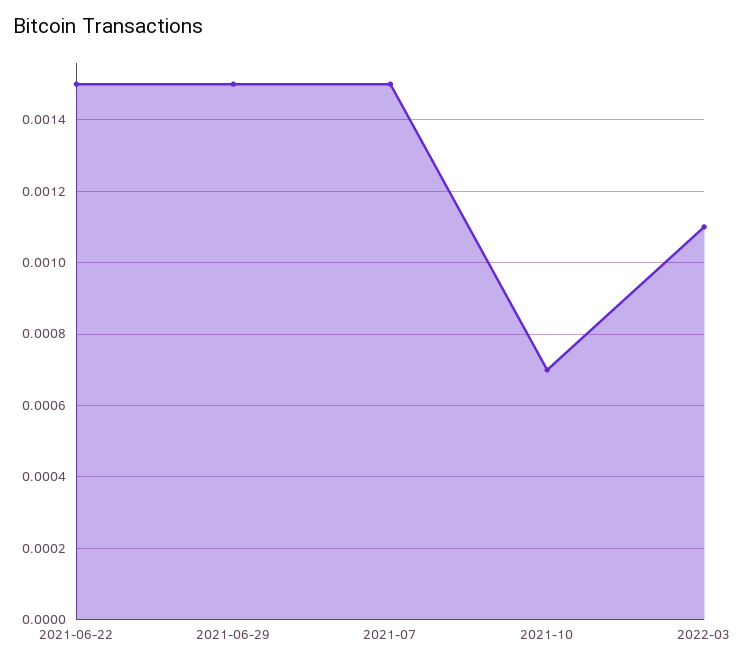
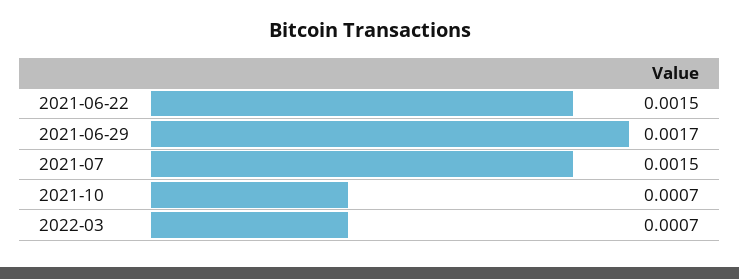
  {
    "2021-06-22": 0.0015,
-   "2021-06-29": 0.0015,
+   "2021-06-29": 0.0017,
    "2021-07": 0.0015,
    "2021-10": 0.0007,
-   "2022-03": 0.0011
+   "2022-03": 0.0007
  }

